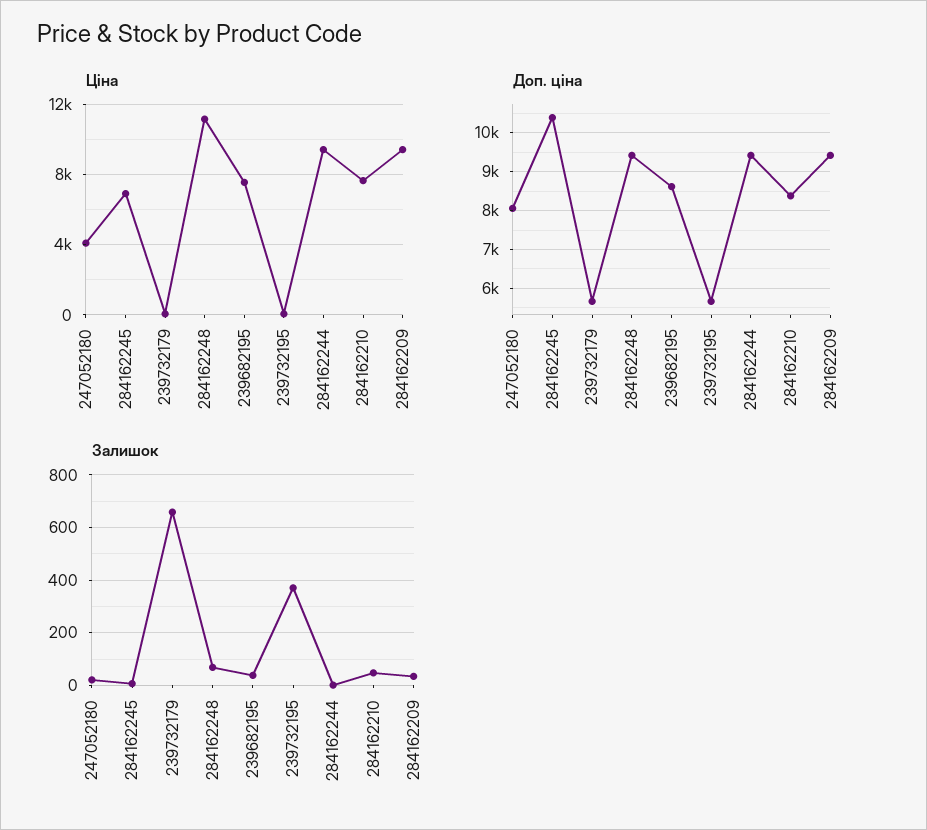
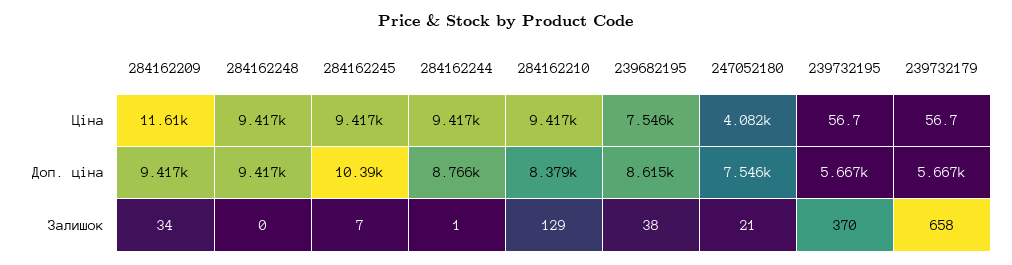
  {
    "Ціна": {
      "247052180": 4082,
-     "284162245": 7000,
+     "284162245": 9417,
      "239732179": 56.7,
-     "284162248": 11000,
+     "284162248": 9417,
      "239682195": 7546,
      "239732195": 56.7,
      "284162244": 9417,
-     "284162210": 7500,
+     "284162210": 9417,
-     "284162209": 9500
+     "284162209": 11610
    },
    "Доп. ціна": {
-     "247052180": 8000,
+     "247052180": 7546,
      "284162245": 10390,
      "239732179": 5667,
      "284162248": 9417,
      "239682195": 8615,
      "239732195": 5667,
-     "284162244": 9400,
+     "284162244": 8766,
      "284162210": 8379,
      "284162209": 9417
    },
    "Залишок": {
      "247052180": 21,
      "284162245": 7,
      "239732179": 658,
-     "284162248": 75,
+     "284162248": 0,
      "239682195": 38,
      "239732195": 370,
      "284162244": 1,
-     "284162210": 50,
+     "284162210": 129,
      "284162209": 34
    }
  }

